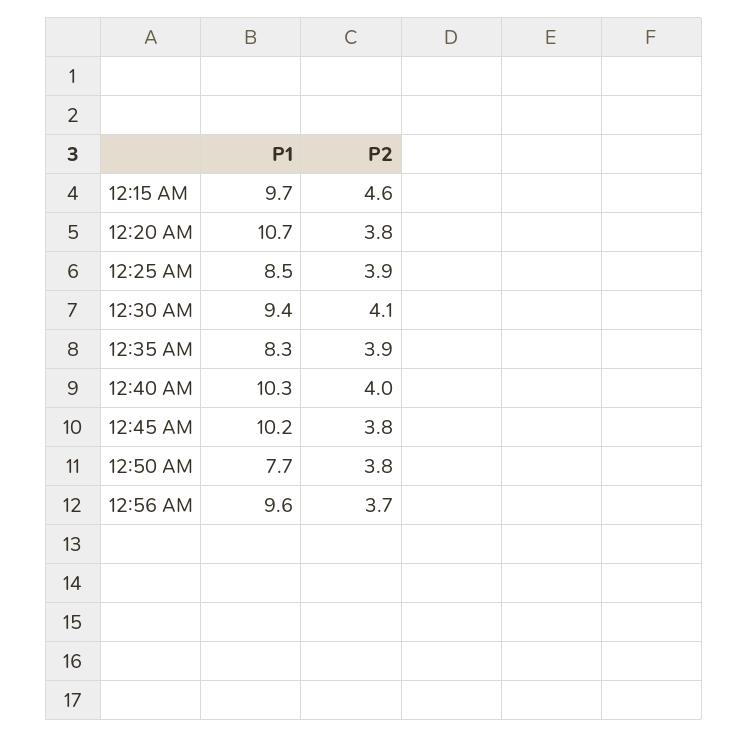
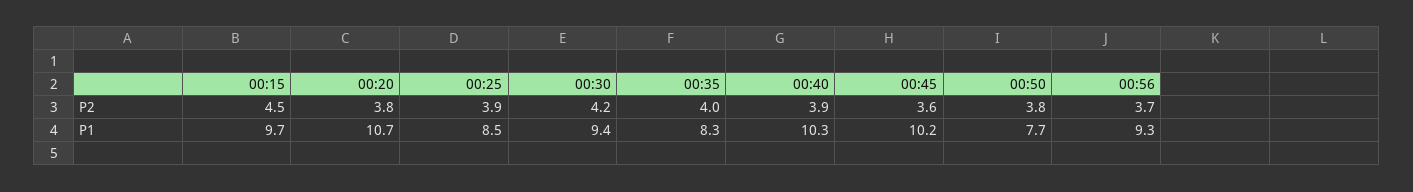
  {
    "P1": {
      "12:15 AM": 9.7,
      "12:20 AM": 10.7,
      "12:25 AM": 8.5,
      "12:30 AM": 9.4,
      "12:35 AM": 8.3,
      "12:40 AM": 10.3,
      "12:45 AM": 10.2,
      "12:50 AM": 7.7,
-     "12:56 AM": 9.6
+     "12:56 AM": 9.3
    },
    "P2": {
-     "12:15 AM": 4.6,
+     "12:15 AM": 4.5,
      "12:20 AM": 3.8,
      "12:25 AM": 3.9,
-     "12:30 AM": 4.1,
+     "12:30 AM": 4.2,
-     "12:35 AM": 3.9,
+     "12:35 AM": 4,
-     "12:40 AM": 4,
+     "12:40 AM": 3.9,
-     "12:45 AM": 3.8,
+     "12:45 AM": 3.6,
      "12:50 AM": 3.8,
      "12:56 AM": 3.7
    }
  }

